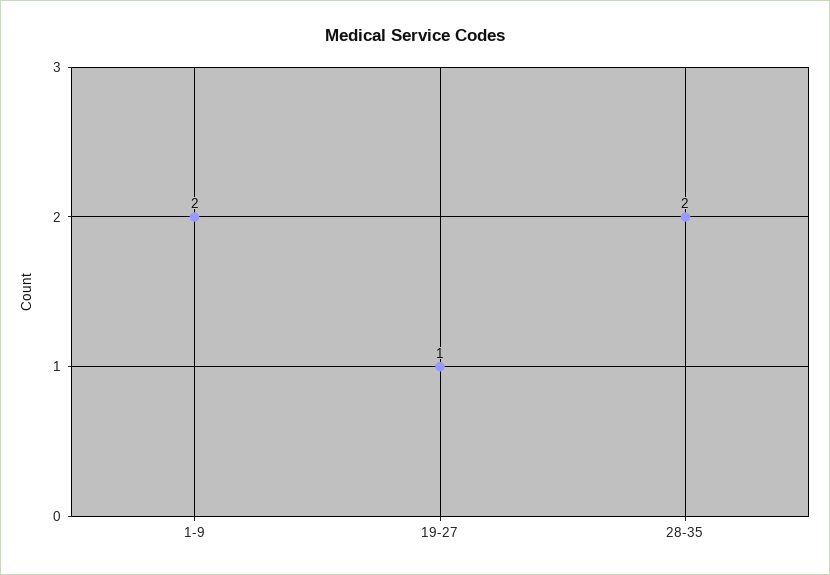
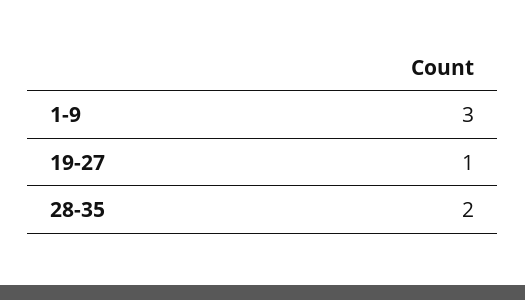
  {
-   "1-9": 2,
+   "1-9": 3,
    "19-27": 1,
    "28-35": 2
  }

